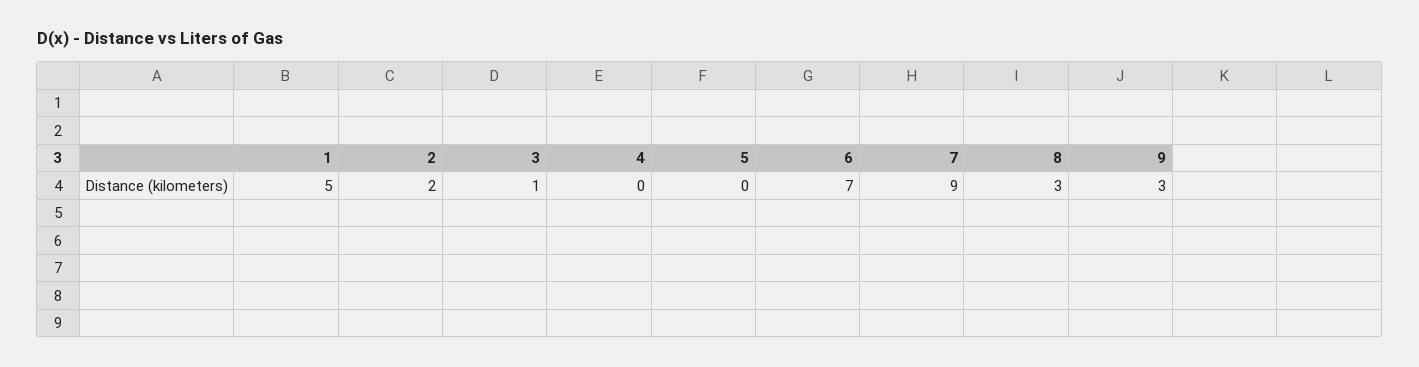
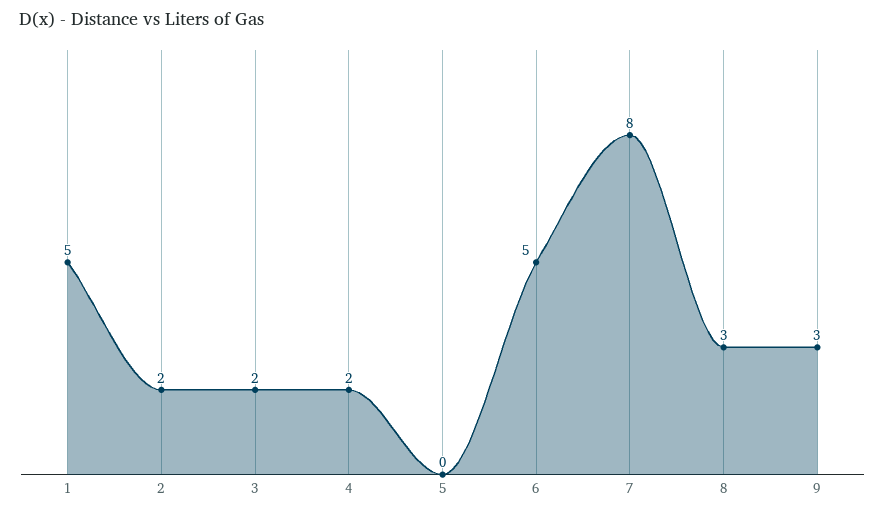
  {
    "1": 5,
    "2": 2,
-   "3": 1,
+   "3": 2,
-   "4": 0,
+   "4": 2,
    "5": 0,
-   "6": 7,
+   "6": 5,
-   "7": 9,
+   "7": 8,
    "8": 3,
    "9": 3
  }

